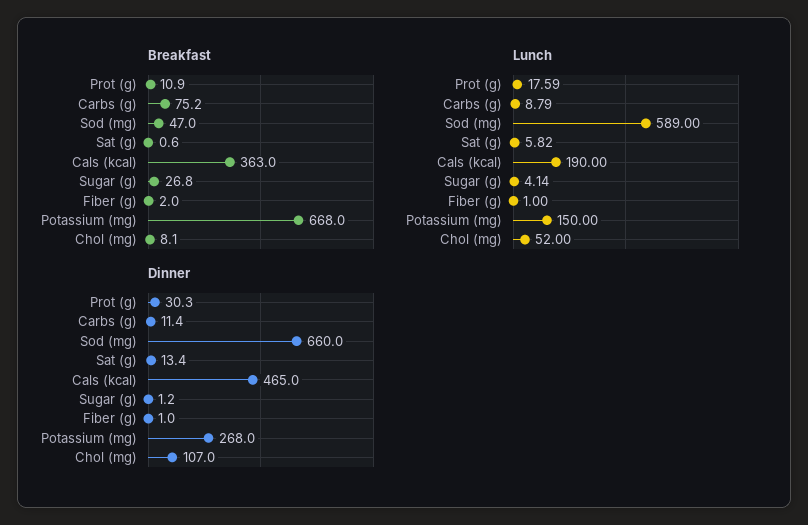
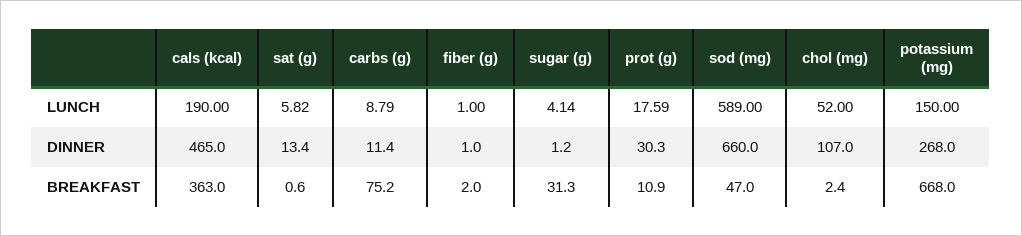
  {
    "Breakfast": {
      "Prot (g)": 10.9,
      "Carbs (g)": 75.2,
      "Sod (mg)": 47,
      "Sat (g)": 0.6,
      "Cals (kcal)": 363,
-     "Sugar (g)": 26.8,
+     "Sugar (g)": 31.3,
      "Fiber (g)": 2,
      "Potassium (mg)": 668,
-     "Chol (mg)": 8.1
+     "Chol (mg)": 2.4
    },
    "Lunch": {
      "Prot (g)": 17.59,
      "Carbs (g)": 8.79,
      "Sod (mg)": 589,
      "Sat (g)": 5.82,
      "Cals (kcal)": 190,
      "Sugar (g)": 4.14,
      "Fiber (g)": 1,
      "Potassium (mg)": 150,
      "Chol (mg)": 52
    },
    "Dinner": {
      "Prot (g)": 30.3,
      "Carbs (g)": 11.4,
      "Sod (mg)": 660,
      "Sat (g)": 13.4,
      "Cals (kcal)": 465,
      "Sugar (g)": 1.2,
      "Fiber (g)": 1,
      "Potassium (mg)": 268,
      "Chol (mg)": 107
    }
  }

